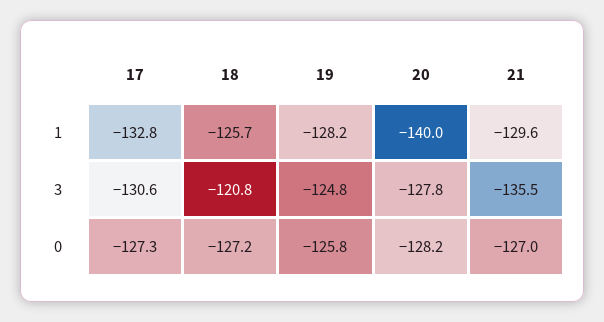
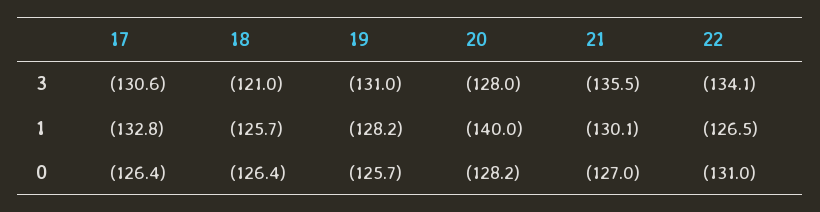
  {
    "17": {
      "1": -132.8,
      "3": -130.6,
-     "0": -127.3
+     "0": -126.4
    },
    "18": {
      "1": -125.7,
-     "3": -120.8,
+     "3": -121,
-     "0": -127.2
+     "0": -126.4
    },
    "19": {
      "1": -128.2,
-     "3": -124.8,
+     "3": -131,
-     "0": -125.8
+     "0": -125.7
    },
    "20": {
      "1": -140,
-     "3": -127.8,
+     "3": -128,
      "0": -128.2
    },
    "21": {
-     "1": -129.6,
+     "1": -130.1,
      "3": -135.5,
      "0": -127
-   }
+   },
+   "22": {
+     "3": -134.1,
+     "1": -126.5,
+     "0": -131
+   }
  }

